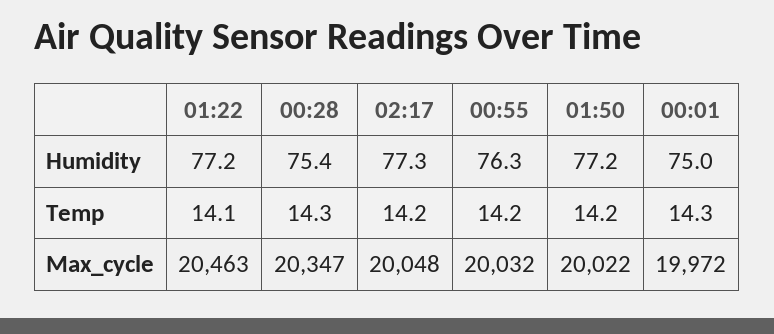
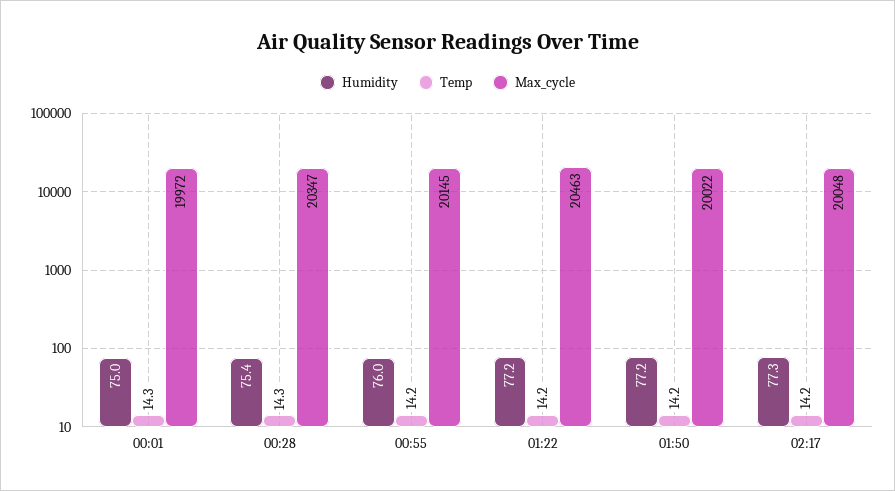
  {
    "Humidity": {
      "01:22": 77.2,
      "00:28": 75.4,
      "02:17": 77.3,
-     "00:55": 76.3,
+     "00:55": 76,
      "01:50": 77.2,
      "00:01": 75
    },
    "Temp": {
-     "01:22": 14.1,
+     "01:22": 14.2,
      "00:28": 14.3,
      "02:17": 14.2,
      "00:55": 14.2,
      "01:50": 14.2,
      "00:01": 14.3
    },
    "Max_cycle": {
      "01:22": 20463,
      "00:28": 20347,
      "02:17": 20048,
-     "00:55": 20032,
+     "00:55": 20145,
      "01:50": 20022,
      "00:01": 19972
    }
  }

